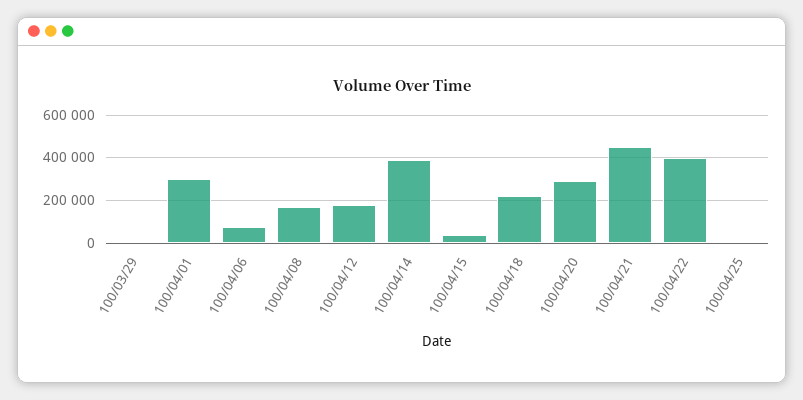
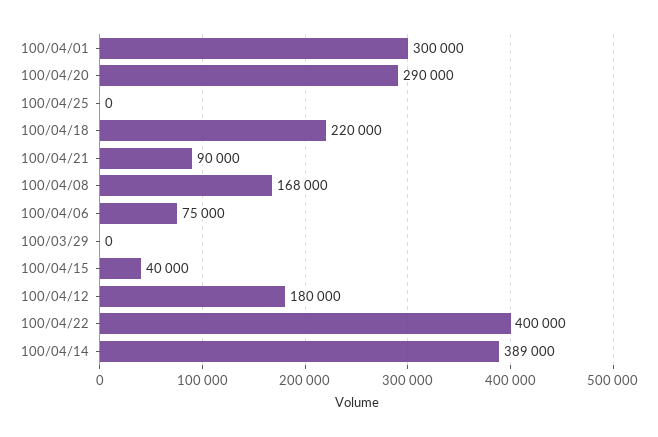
  {
    "100/03/29": 0,
    "100/04/01": 300000,
    "100/04/06": 75000,
    "100/04/08": 168000,
    "100/04/12": 180000,
    "100/04/14": 389000,
    "100/04/15": 40000,
    "100/04/18": 220000,
    "100/04/20": 290000,
-   "100/04/21": 450000,
+   "100/04/21": 90000,
    "100/04/22": 400000,
    "100/04/25": 0
  }

